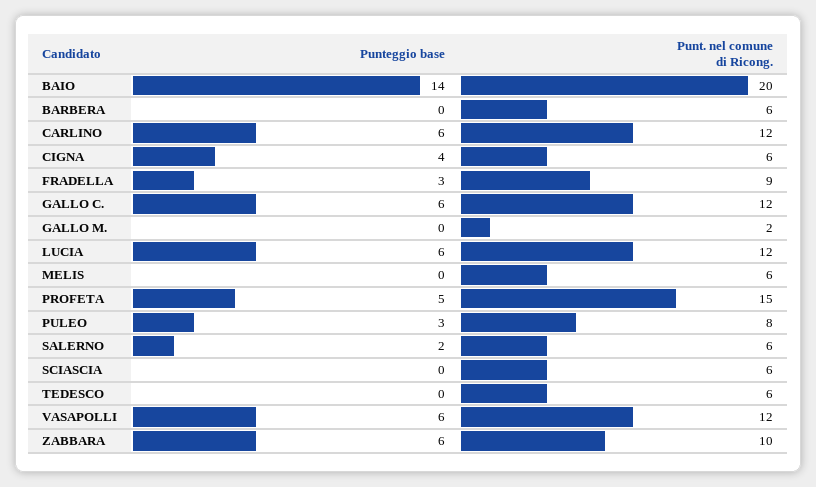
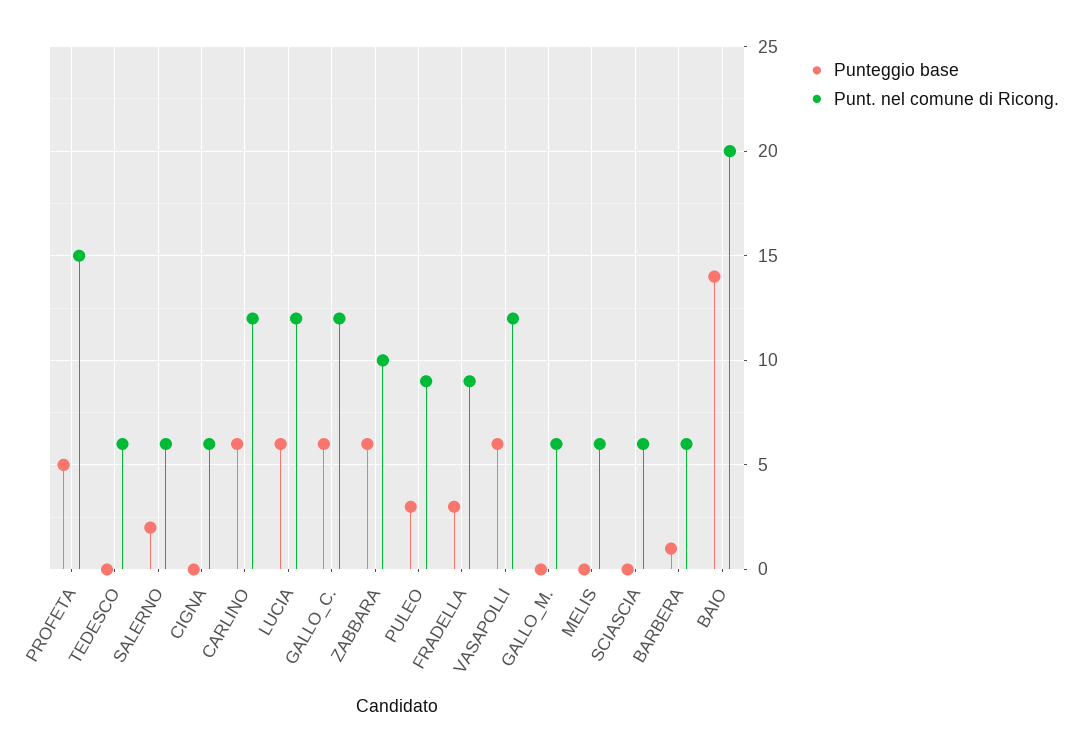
  {
    "Punteggio base": {
      "BAIO": 14,
-     "BARBERA": 0,
+     "BARBERA": 1,
      "CARLINO": 6,
-     "CIGNA": 4,
+     "CIGNA": 0,
      "FRADELLA": 3,
      "GALLO C.": 6,
      "GALLO M.": 0,
      "LUCIA": 6,
      "MELIS": 0,
      "PROFETA": 5,
      "PULEO": 3,
      "SALERNO": 2,
      "SCIASCIA": 0,
      "TEDESCO": 0,
      "VASAPOLLI": 6,
      "ZABBARA": 6
    },
    "Punt. nel comune di Ricong.": {
      "BAIO": 20,
      "BARBERA": 6,
      "CARLINO": 12,
      "CIGNA": 6,
      "FRADELLA": 9,
      "GALLO C.": 12,
-     "GALLO M.": 2,
+     "GALLO M.": 6,
      "LUCIA": 12,
      "MELIS": 6,
      "PROFETA": 15,
-     "PULEO": 8,
+     "PULEO": 9,
      "SALERNO": 6,
      "SCIASCIA": 6,
      "TEDESCO": 6,
      "VASAPOLLI": 12,
      "ZABBARA": 10
    }
  }

